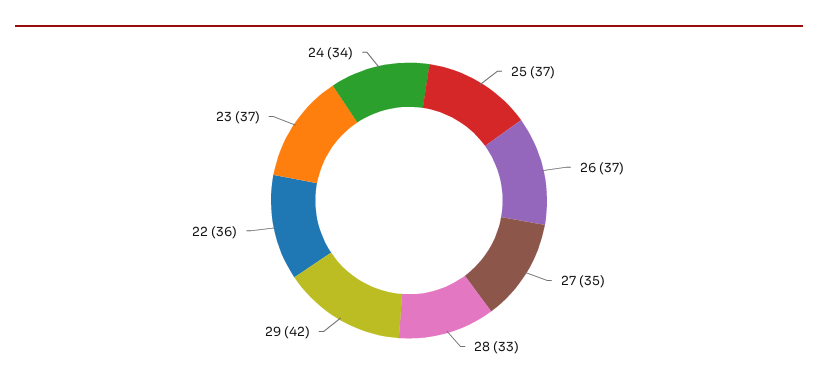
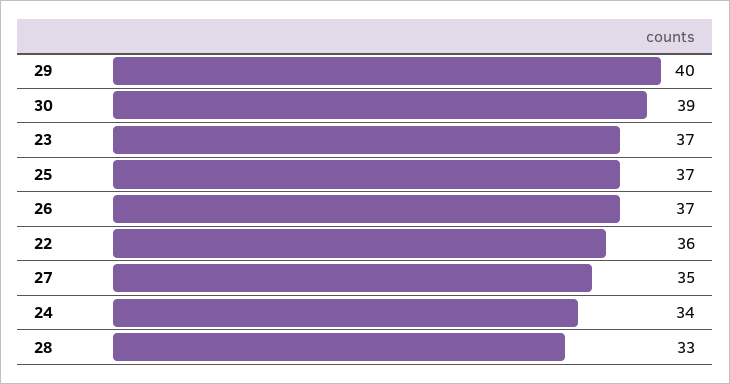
  {
    "25": 37,
    "26": 37,
    "27": 35,
    "28": 33,
-   "29": 42,
+   "29": 40,
    "22": 36,
    "23": 37,
-   "24": 34
+   "24": 34,
+   "30": 39
  }

